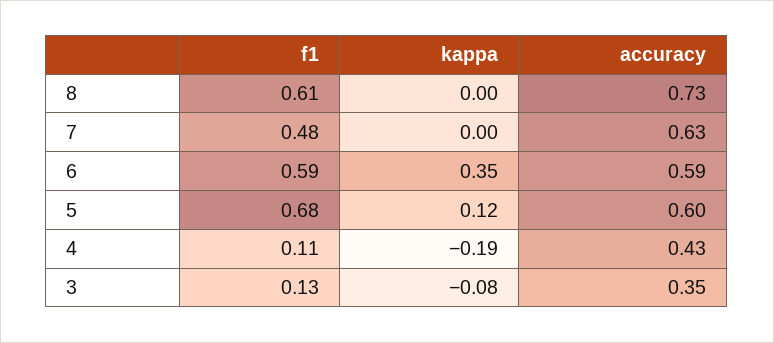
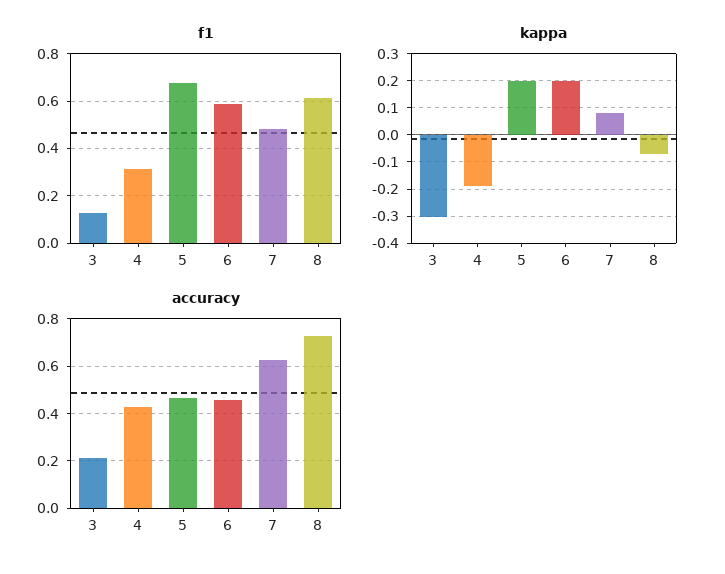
  {
    "f1": {
      "8": 0.61,
      "7": 0.48,
      "6": 0.59,
      "5": 0.68,
-     "4": 0.11,
+     "4": 0.3,
      "3": 0.13
    },
    "kappa": {
-     "8": 0,
+     "8": -0.075,
-     "7": 0,
+     "7": 0.075,
-     "6": 0.35,
+     "6": 0.2,
-     "5": 0.12,
+     "5": 0.2,
      "4": -0.19,
-     "3": -0.08
+     "3": -0.3
    },
    "accuracy": {
      "8": 0.73,
      "7": 0.63,
-     "6": 0.59,
+     "6": 0.45,
-     "5": 0.6,
+     "5": 0.45,
      "4": 0.43,
-     "3": 0.35
+     "3": 0.2
    }
  }

